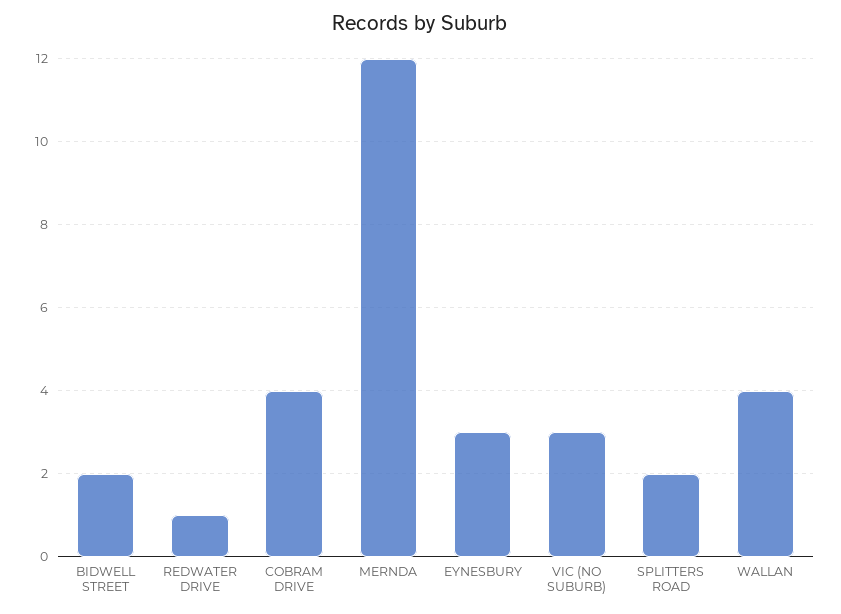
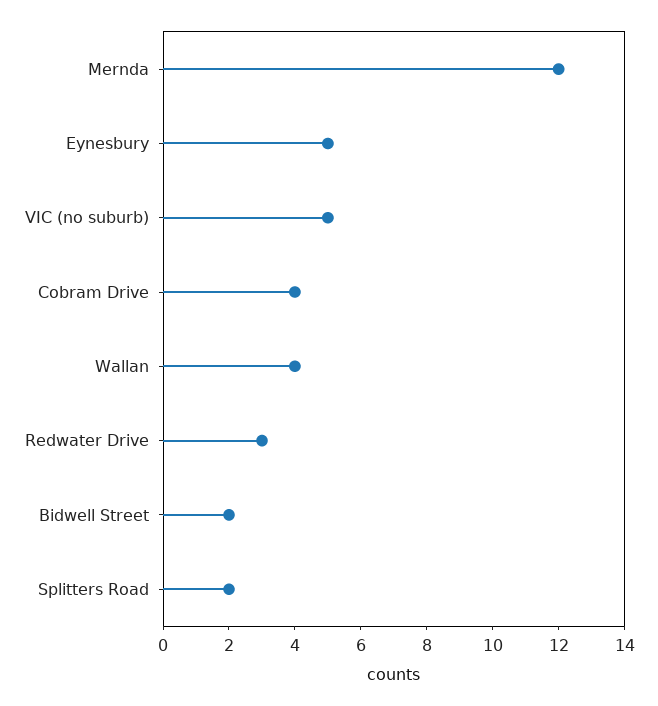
  {
    "BIDWELL STREET": 2,
-   "REDWATER DRIVE": 1,
+   "REDWATER DRIVE": 3,
    "COBRAM DRIVE": 4,
    "MERNDA": 12,
-   "EYNESBURY": 3,
+   "EYNESBURY": 5,
-   "VIC (NO SUBURB)": 3,
+   "VIC (NO SUBURB)": 5,
    "SPLITTERS ROAD": 2,
    "WALLAN": 4
  }

